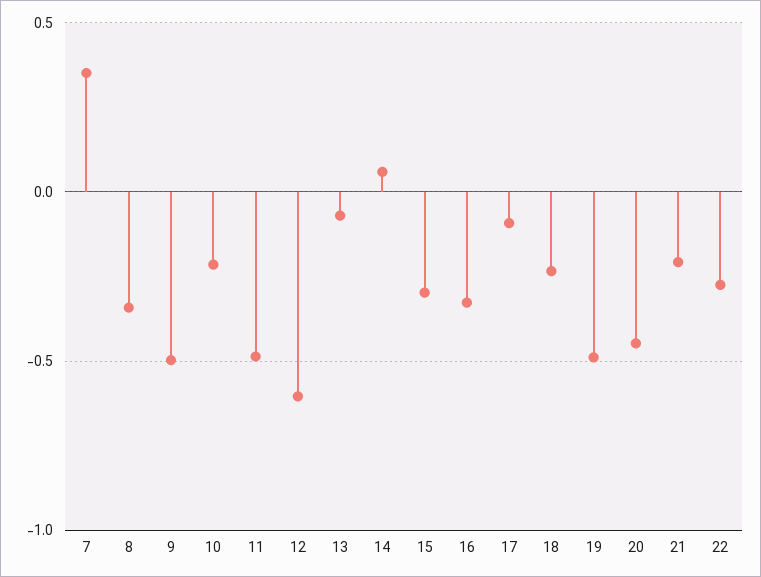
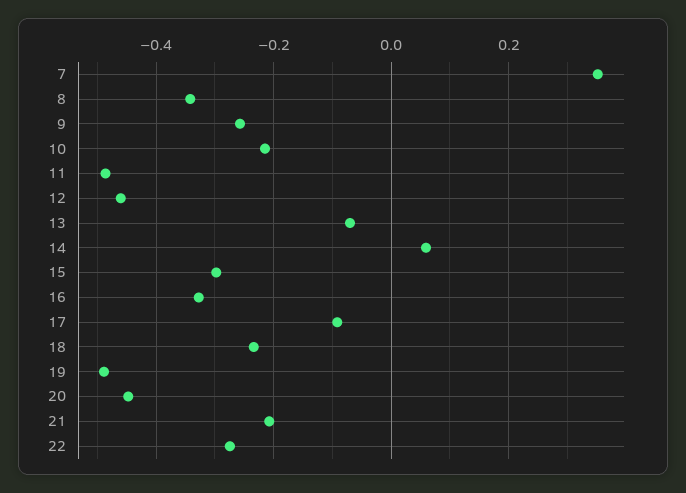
  {
    "7": 0.36,
    "8": -0.34,
-   "9": -0.5,
+   "9": -0.26,
    "10": -0.22,
    "11": -0.48,
-   "12": -0.6,
+   "12": -0.46,
    "13": -0.08,
    "14": 0.06,
    "15": -0.3,
    "16": -0.32,
    "17": -0.1,
    "18": -0.24,
    "19": -0.48,
    "20": -0.44,
    "21": -0.2,
    "22": -0.28
  }

